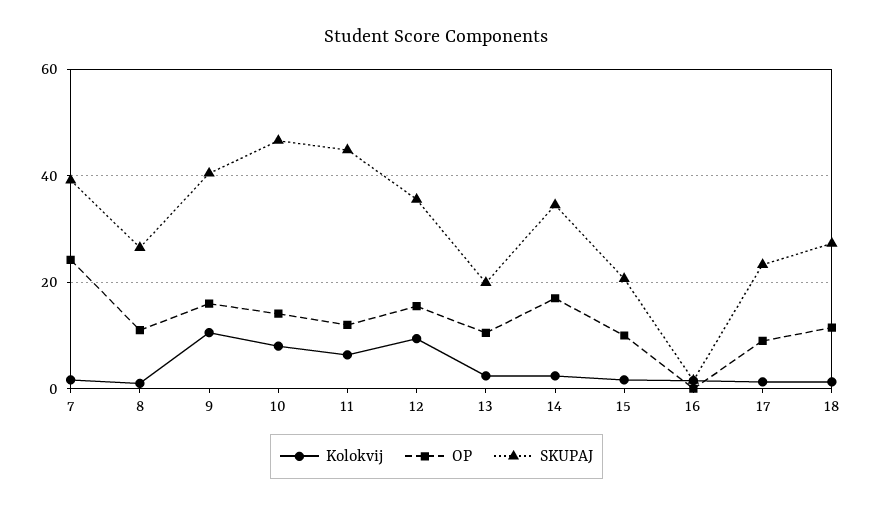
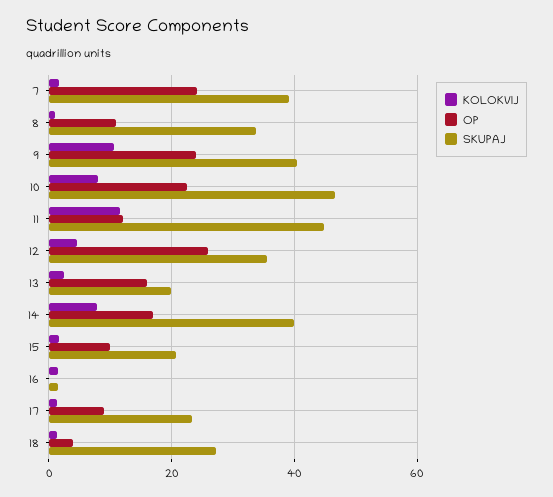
  {
    "Kolokvij": {
      "7": 2,
      "8": 2,
      "9": 10,
      "10": 8,
-     "11": 6,
+     "11": 12,
-     "12": 10,
+     "12": 4,
      "13": 2,
-     "14": 2,
+     "14": 8,
      "15": 2,
      "16": 2,
      "17": 2,
      "18": 2
    },
    "OP": {
      "7": 24,
      "8": 12,
-     "9": 16,
+     "9": 24,
-     "10": 14,
+     "10": 22,
      "11": 12,
-     "12": 16,
+     "12": 26,
-     "13": 10,
+     "13": 16,
      "14": 18,
      "15": 10,
      "16": 0,
      "17": 10,
-     "18": 12
+     "18": 4
    },
    "SKUPAJ": {
      "7": 40,
-     "8": 26,
+     "8": 34,
      "9": 40,
      "10": 46,
      "11": 44,
      "12": 36,
      "13": 20,
-     "14": 34,
+     "14": 40,
      "15": 20,
      "16": 2,
      "17": 24,
      "18": 28
    }
  }

